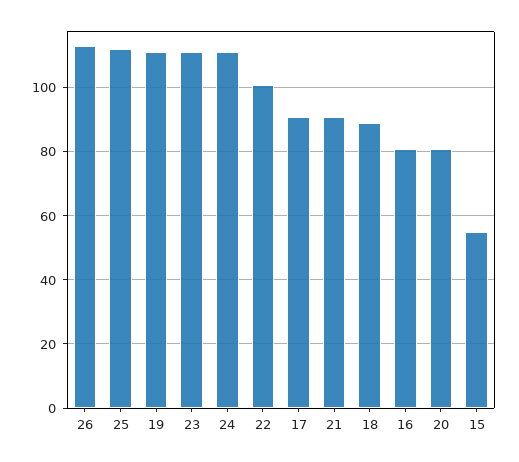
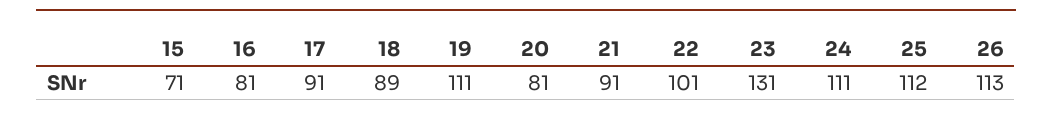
  {
    "26": 113,
    "25": 112,
    "19": 111,
-   "23": 110,
+   "23": 131,
    "24": 111,
    "22": 101,
    "17": 91,
    "21": 91,
    "18": 89,
    "16": 81,
    "20": 81,
-   "15": 55
+   "15": 71
  }

